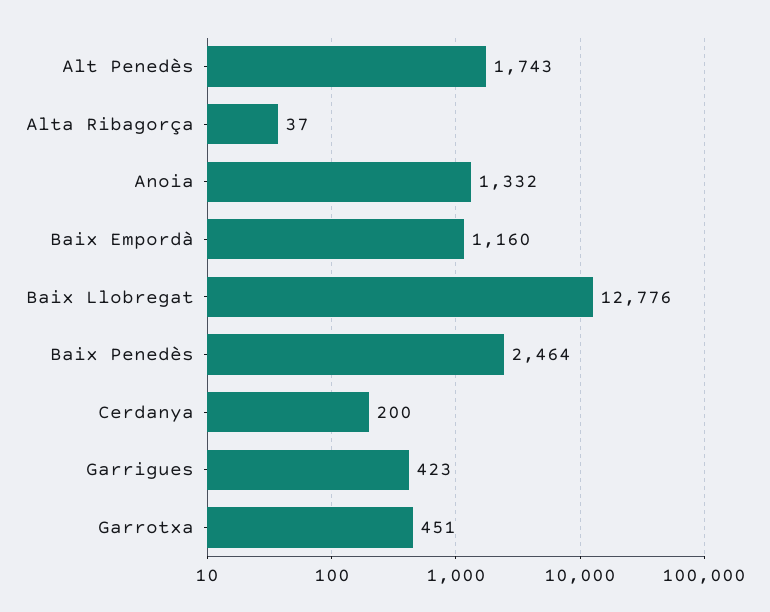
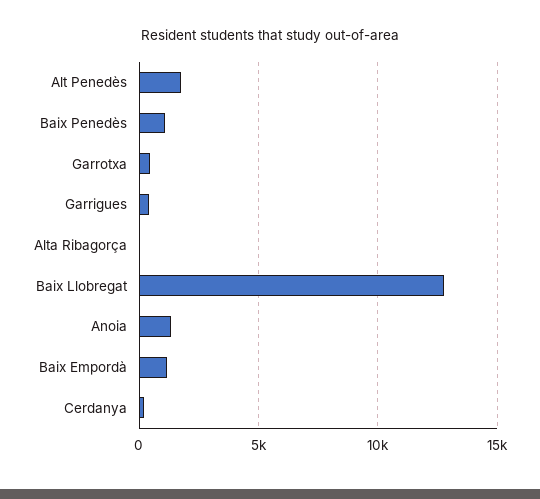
  {
    "Alt Penedès": 1743,
    "Alta Ribagorça": 37,
    "Anoia": 1332,
    "Baix Empordà": 1160,
    "Baix Llobregat": 12776,
-   "Baix Penedès": 2464,
+   "Baix Penedès": 1000,
    "Cerdanya": 200,
    "Garrigues": 423,
    "Garrotxa": 451
  }

